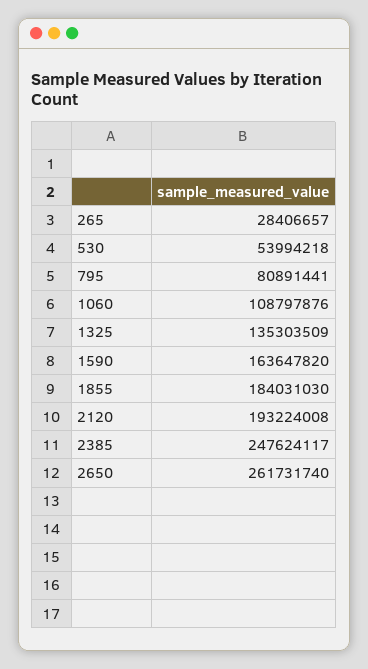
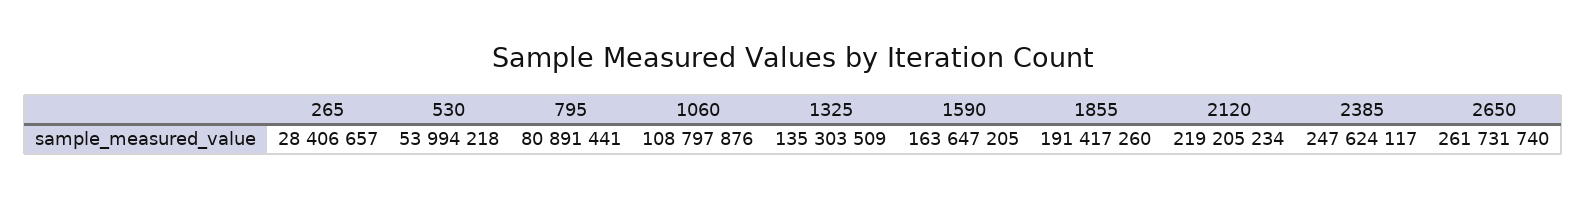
  {
    "265": 28406657,
    "530": 53994218,
    "795": 80891441,
    "1060": 108797876,
    "1325": 135303509,
-   "1590": 163647820,
+   "1590": 163647205,
-   "1855": 184031030,
+   "1855": 191417260,
-   "2120": 193224008,
+   "2120": 219205234,
    "2385": 247624117,
    "2650": 261731740
  }

